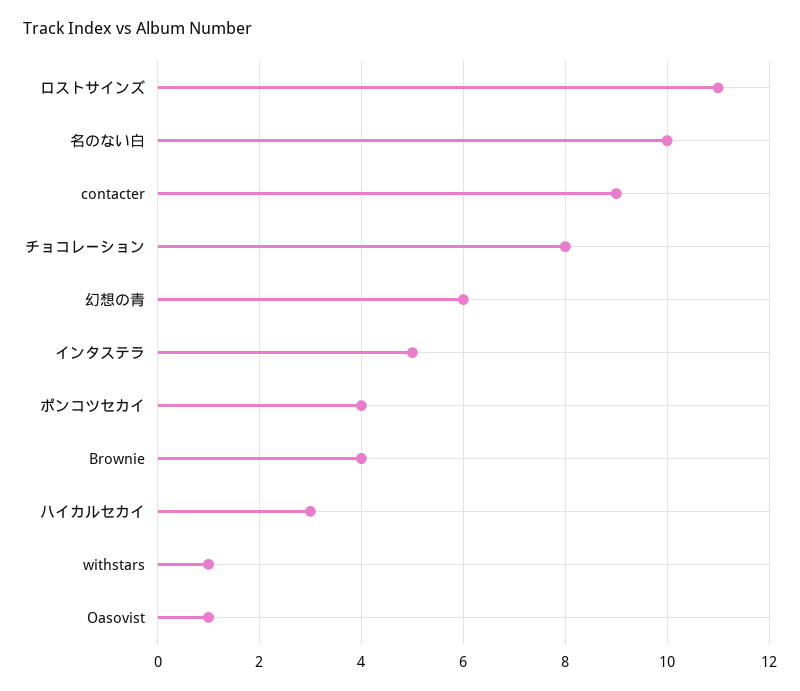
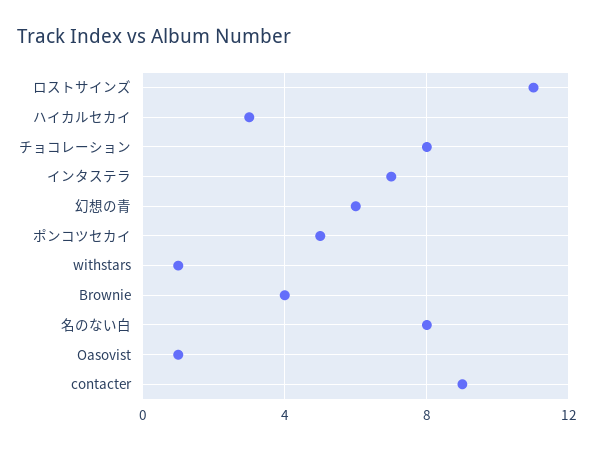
  {
    "ロストサインズ": 11,
-   "名のない白": 10,
+   "名のない白": 8,
    "contacter": 9,
    "チョコレーション": 8,
    "幻想の青": 6,
-   "インタステラ": 5,
+   "インタステラ": 7,
-   "ポンコツセカイ": 4,
+   "ポンコツセカイ": 5,
    "Brownie": 4,
    "ハイカルセカイ": 3,
    "withstars": 1,
    "Oasovist": 1
  }

